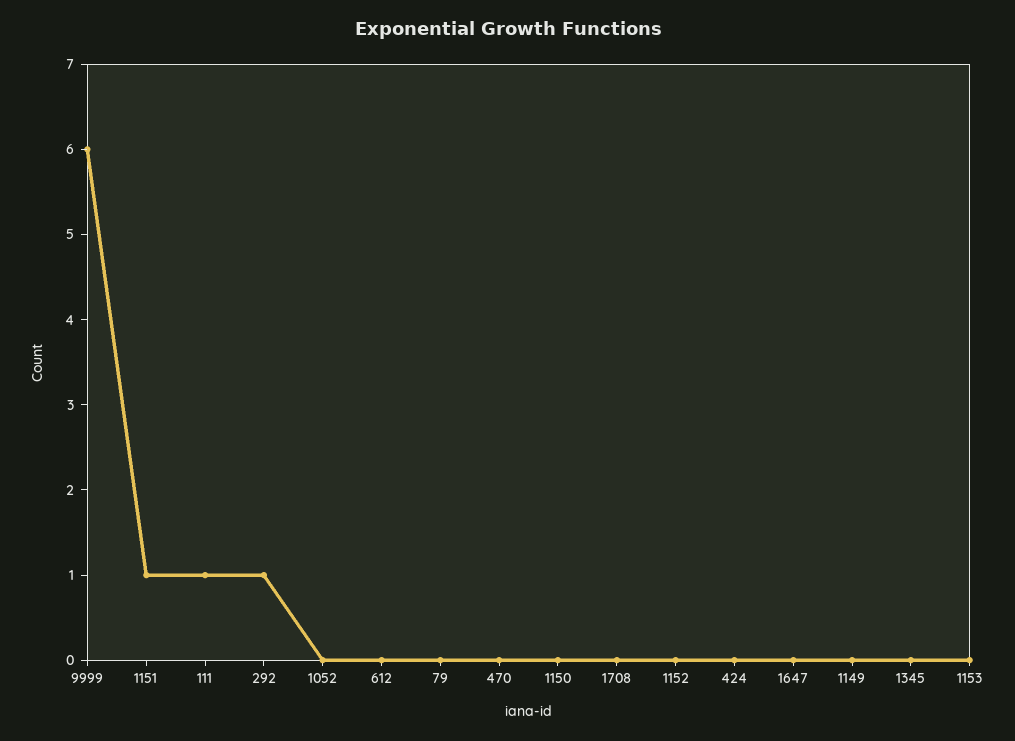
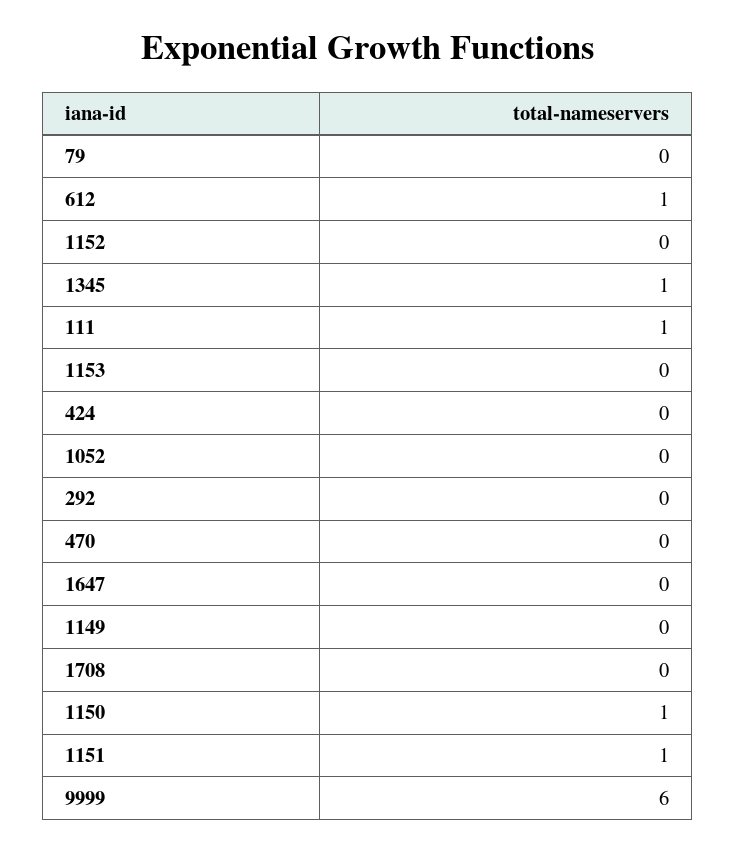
  {
    "9999": 6,
    "1151": 1,
    "111": 1,
-   "292": 1,
+   "292": 0,
    "1052": 0,
-   "612": 0,
+   "612": 1,
    "79": 0,
    "470": 0,
-   "1150": 0,
+   "1150": 1,
    "1708": 0,
    "1152": 0,
    "424": 0,
    "1647": 0,
    "1149": 0,
-   "1345": 0,
+   "1345": 1,
    "1153": 0
  }

